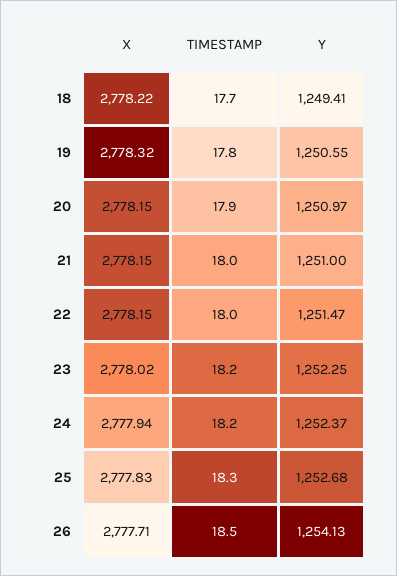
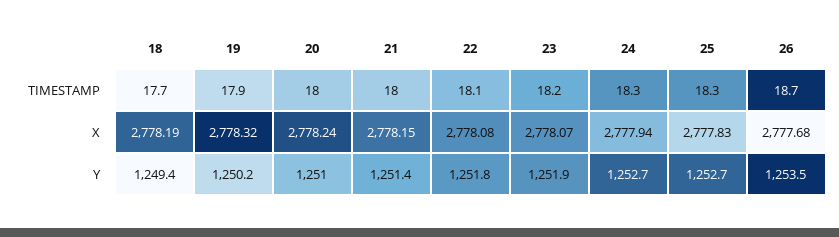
  {
    "X": {
-     "18": 2778.22,
+     "18": 2778.19,
      "19": 2778.32,
-     "20": 2778.15,
+     "20": 2778.24,
      "21": 2778.15,
-     "22": 2778.15,
+     "22": 2778.08,
-     "23": 2778.02,
+     "23": 2778.07,
      "24": 2777.94,
      "25": 2777.83,
-     "26": 2777.71
+     "26": 2777.68
    },
    "TIMESTAMP": {
      "18": 17.7,
-     "19": 17.8,
+     "19": 17.9,
-     "20": 17.9,
+     "20": 18,
      "21": 18,
-     "22": 18,
+     "22": 18.1,
      "23": 18.2,
-     "24": 18.2,
+     "24": 18.3,
      "25": 18.3,
-     "26": 18.5
+     "26": 18.7
    },
    "Y": {
      "18": 1249.41,
-     "19": 1250.55,
+     "19": 1250.2,
      "20": 1250.97,
-     "21": 1251,
+     "21": 1251.4,
-     "22": 1251.47,
+     "22": 1251.8,
-     "23": 1252.25,
+     "23": 1251.9,
-     "24": 1252.37,
+     "24": 1252.7,
      "25": 1252.68,
-     "26": 1254.13
+     "26": 1253.5
    }
  }

